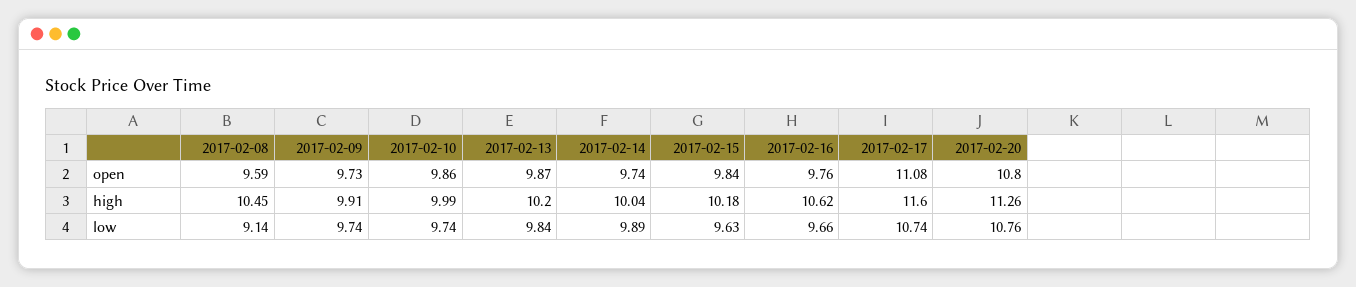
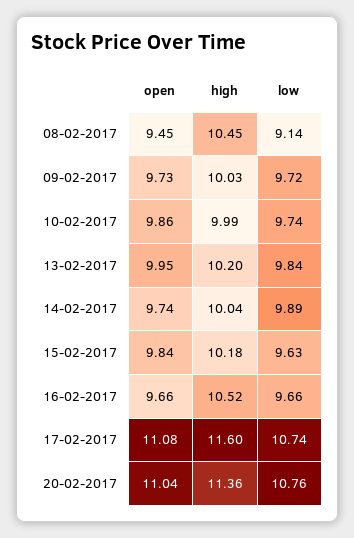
  {
    "2017-02-08": {
-     "open": 9.59,
+     "open": 9.45,
      "high": 10.45,
      "low": 9.14
    },
    "2017-02-09": {
      "open": 9.73,
-     "high": 9.91,
+     "high": 10.03,
-     "low": 9.74
+     "low": 9.72
    },
    "2017-02-10": {
      "open": 9.86,
      "high": 9.99,
      "low": 9.74
    },
    "2017-02-13": {
-     "open": 9.87,
+     "open": 9.95,
      "high": 10.2,
      "low": 9.84
    },
    "2017-02-14": {
      "open": 9.74,
      "high": 10.04,
      "low": 9.89
    },
    "2017-02-15": {
      "open": 9.84,
      "high": 10.18,
      "low": 9.63
    },
    "2017-02-16": {
-     "open": 9.76,
+     "open": 9.66,
-     "high": 10.62,
+     "high": 10.52,
      "low": 9.66
    },
    "2017-02-17": {
      "open": 11.08,
      "high": 11.6,
      "low": 10.74
    },
    "2017-02-20": {
-     "open": 10.8,
+     "open": 11.04,
-     "high": 11.26,
+     "high": 11.36,
      "low": 10.76
    }
  }

